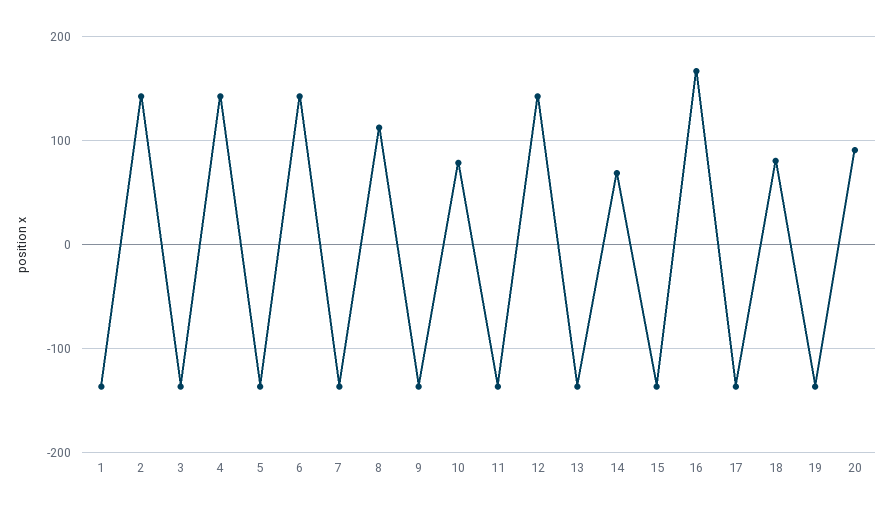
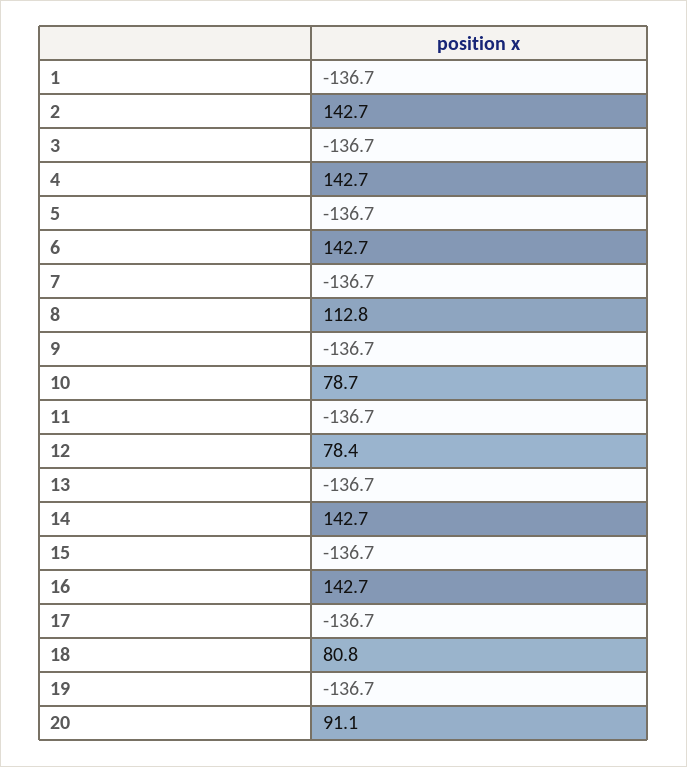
  {
    "1": -136.7,
    "2": 142.7,
    "3": -136.7,
    "4": 142.7,
    "5": -136.7,
    "6": 142.7,
    "7": -136.7,
    "8": 112.8,
    "9": -136.7,
    "10": 78.7,
    "11": -136.7,
-   "12": 140,
+   "12": 78.4,
    "13": -136.7,
-   "14": 70,
+   "14": 142.7,
    "15": -136.7,
-   "16": 170,
+   "16": 142.7,
    "17": -136.7,
    "18": 80.8,
    "19": -136.7,
    "20": 91.1
  }

